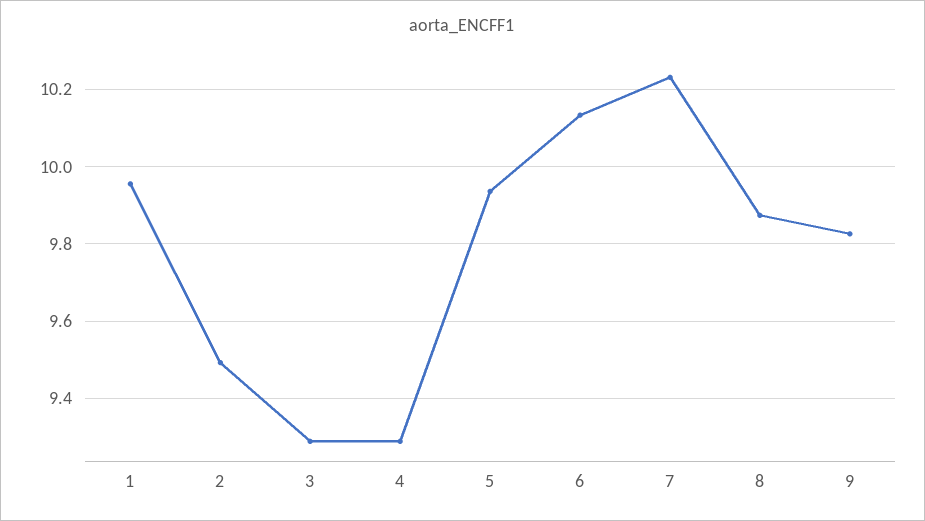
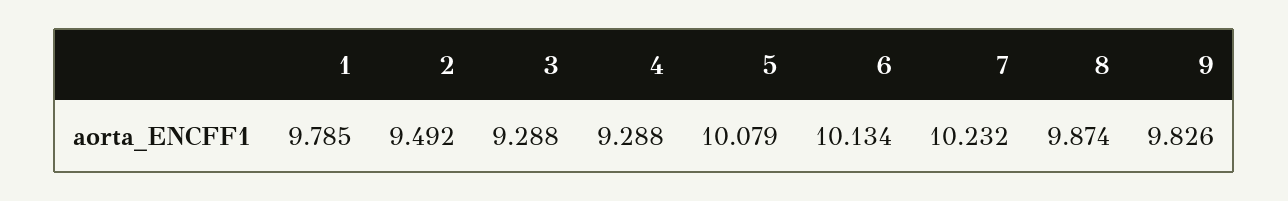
  {
-   "1": 9.96,
+   "1": 9.785,
    "2": 9.492,
    "3": 9.288,
    "4": 9.288,
-   "5": 9.94,
+   "5": 10.079,
    "6": 10.134,
    "7": 10.232,
    "8": 9.874,
    "9": 9.826
  }

